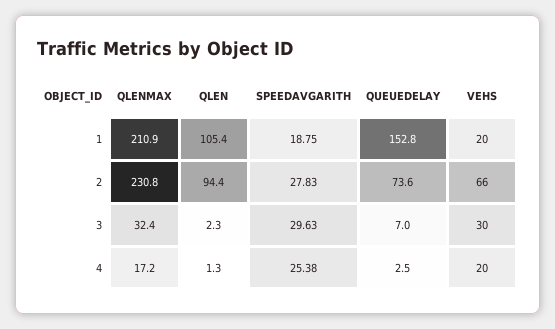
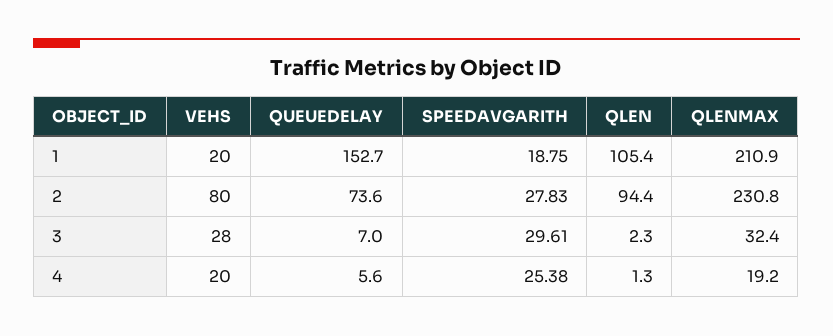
  {
    "QLENMAX": {
      "1": 210.9,
      "2": 230.8,
      "3": 32.4,
-     "4": 17.2
+     "4": 19.2
    },
    "QLEN": {
      "1": 105.4,
      "2": 94.4,
      "3": 2.3,
      "4": 1.3
    },
    "SPEEDAVGARITH": {
      "1": 18.75,
      "2": 27.83,
-     "3": 29.63,
+     "3": 29.61,
      "4": 25.38
    },
    "QUEUEDELAY": {
-     "1": 152.8,
+     "1": 152.7,
      "2": 73.6,
      "3": 7,
-     "4": 2.5
+     "4": 5.6
    },
    "VEHS": {
      "1": 20,
-     "2": 66,
+     "2": 80,
-     "3": 30,
+     "3": 28,
      "4": 20
    }
  }

